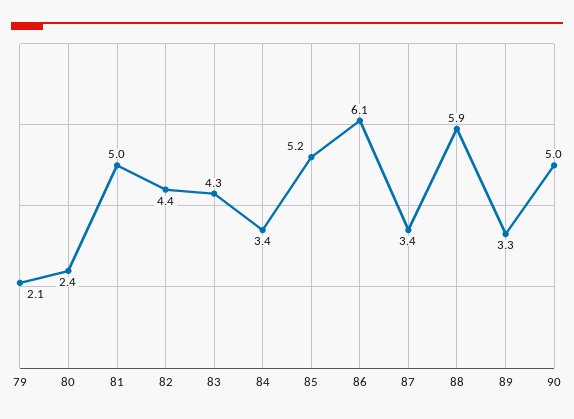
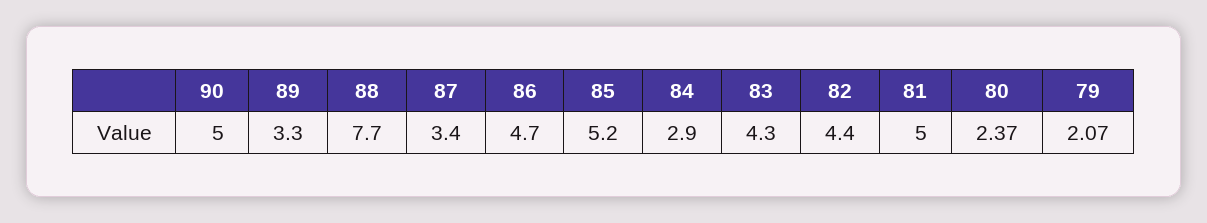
  {
    "79": 2.07,
    "80": 2.37,
    "81": 5,
    "82": 4.4,
    "83": 4.3,
-   "84": 3.4,
+   "84": 2.9,
    "85": 5.2,
-   "86": 6.1,
+   "86": 4.7,
    "87": 3.4,
-   "88": 5.9,
+   "88": 7.7,
    "89": 3.3,
    "90": 5
  }

